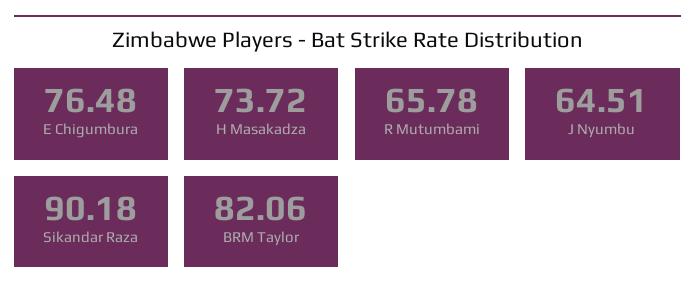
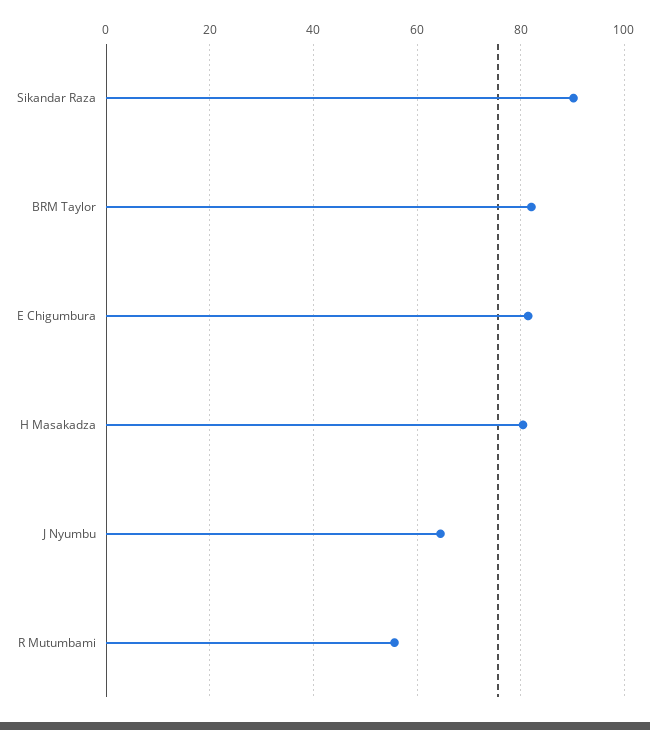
  {
-   "E Chigumbura": 76.48,
+   "E Chigumbura": 82,
-   "H Masakadza": 73.72,
+   "H Masakadza": 80,
-   "R Mutumbami": 65.78,
+   "R Mutumbami": 56,
    "J Nyumbu": 64.51,
    "Sikandar Raza": 90.18,
    "BRM Taylor": 82.06
  }

